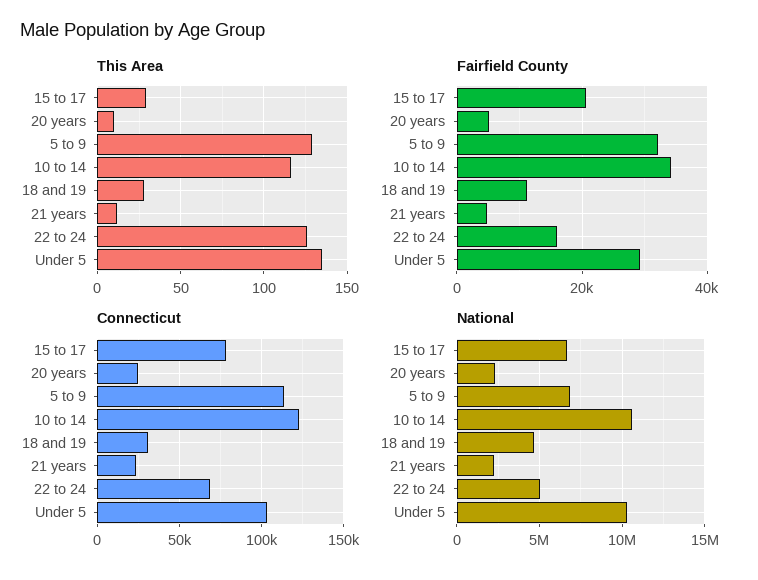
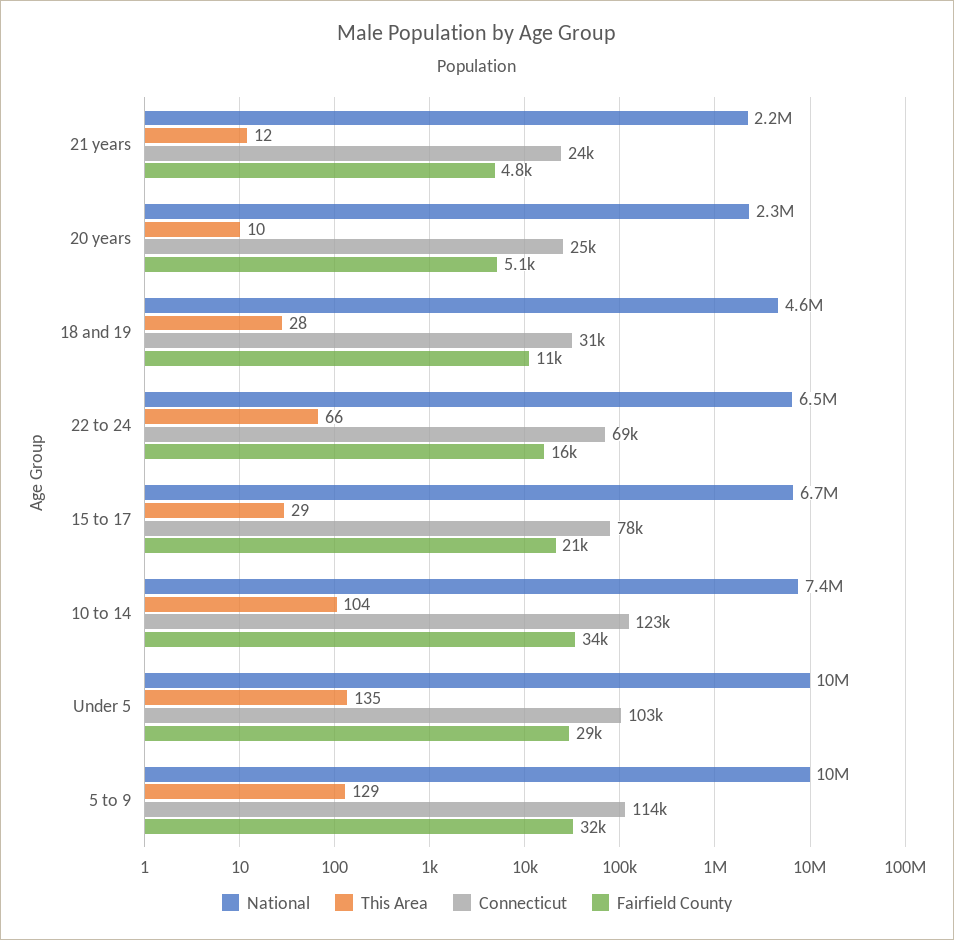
  {
    "This Area": {
      "15 to 17": 29,
      "20 years": 10,
      "5 to 9": 129,
-     "10 to 14": 115,
+     "10 to 14": 104,
      "18 and 19": 28,
      "21 years": 12,
-     "22 to 24": 125,
+     "22 to 24": 66,
      "Under 5": 135
    },
    "Fairfield County": {
      "15 to 17": 21000,
      "20 years": 5100,
      "5 to 9": 32000,
      "10 to 14": 34000,
      "18 and 19": 11000,
      "21 years": 4800,
      "22 to 24": 16000,
      "Under 5": 29000
    },
    "Connecticut": {
      "15 to 17": 78000,
      "20 years": 25000,
      "5 to 9": 114000,
      "10 to 14": 123000,
      "18 and 19": 31000,
      "21 years": 24000,
      "22 to 24": 69000,
      "Under 5": 103000
    },
    "National": {
      "15 to 17": 6700000,
      "20 years": 2300000,
-     "5 to 9": 7000000,
+     "5 to 9": 10000000,
-     "10 to 14": 10500000,
+     "10 to 14": 7400000,
      "18 and 19": 4600000,
      "21 years": 2200000,
-     "22 to 24": 5000000,
+     "22 to 24": 6500000,
      "Under 5": 10000000
    }
  }

